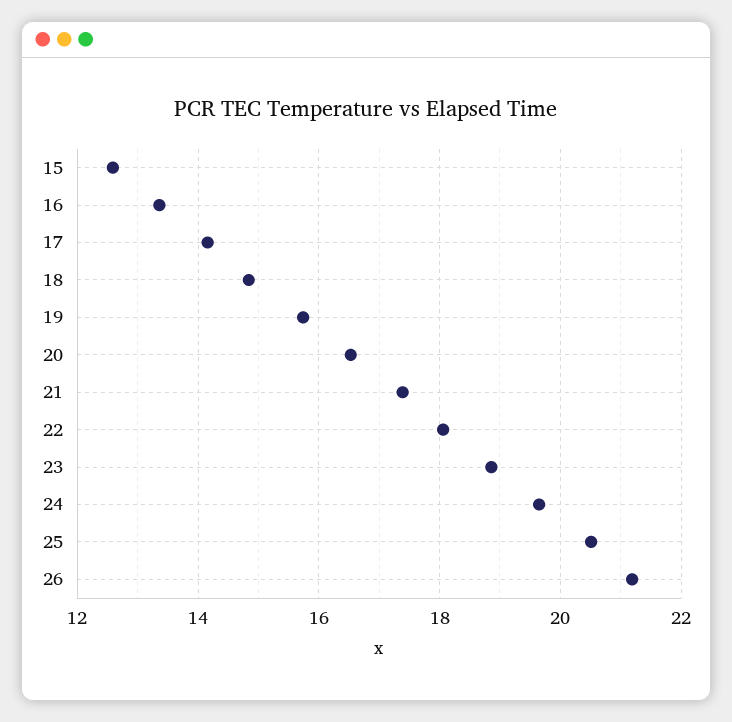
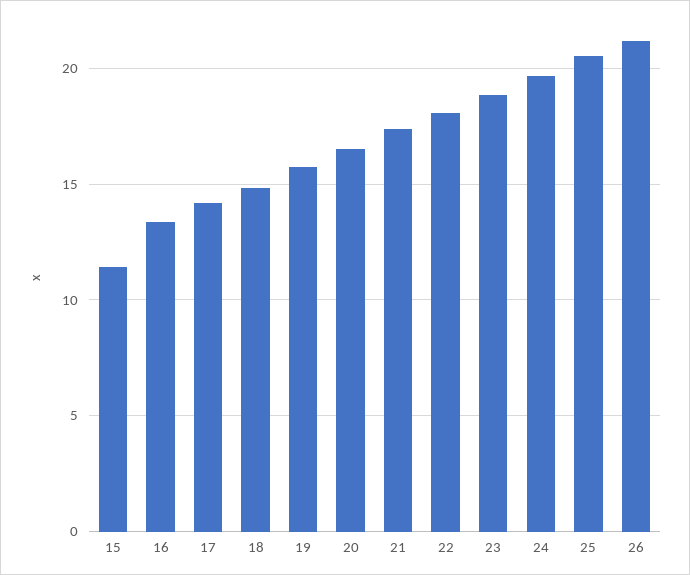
  {
-   "15": 12.6,
+   "15": 11.5,
    "16": 13.4,
    "17": 14.2,
    "18": 14.8,
    "19": 15.8,
    "20": 16.6,
    "21": 17.4,
    "22": 18,
    "23": 18.8,
    "24": 19.6,
    "25": 20.6,
    "26": 21.2
  }

